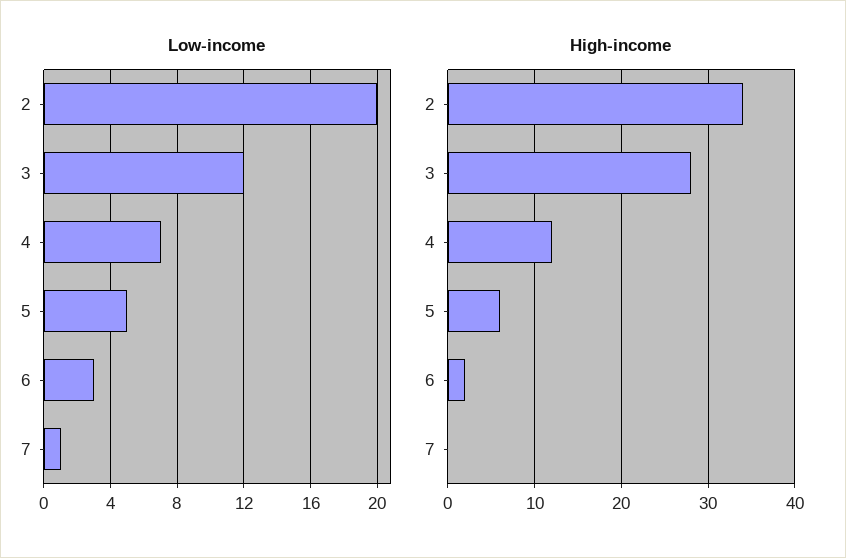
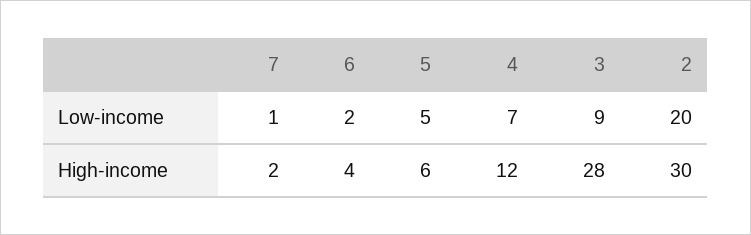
  {
    "Low-income": {
      "2": 20,
-     "3": 12,
+     "3": 9,
      "4": 7,
      "5": 5,
-     "6": 3,
+     "6": 2,
      "7": 1
    },
    "High-income": {
-     "2": 34,
+     "2": 30,
      "3": 28,
      "4": 12,
      "5": 6,
-     "6": 2,
+     "6": 4,
-     "7": 0
+     "7": 2
    }
  }

